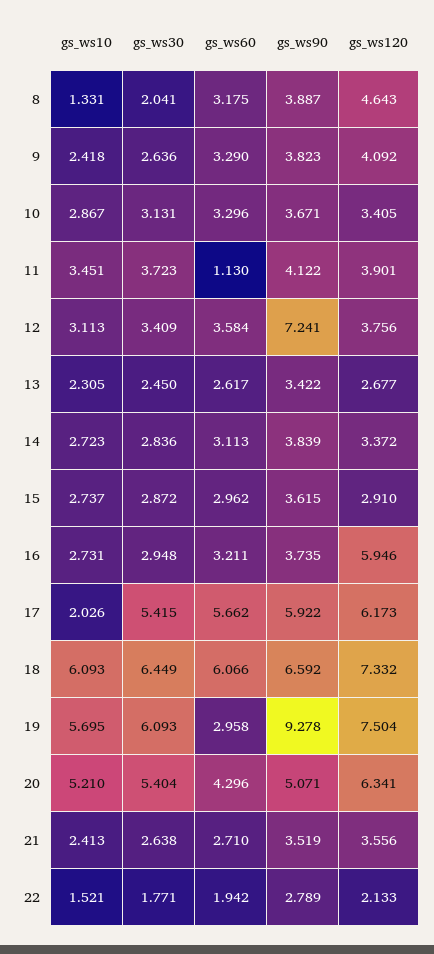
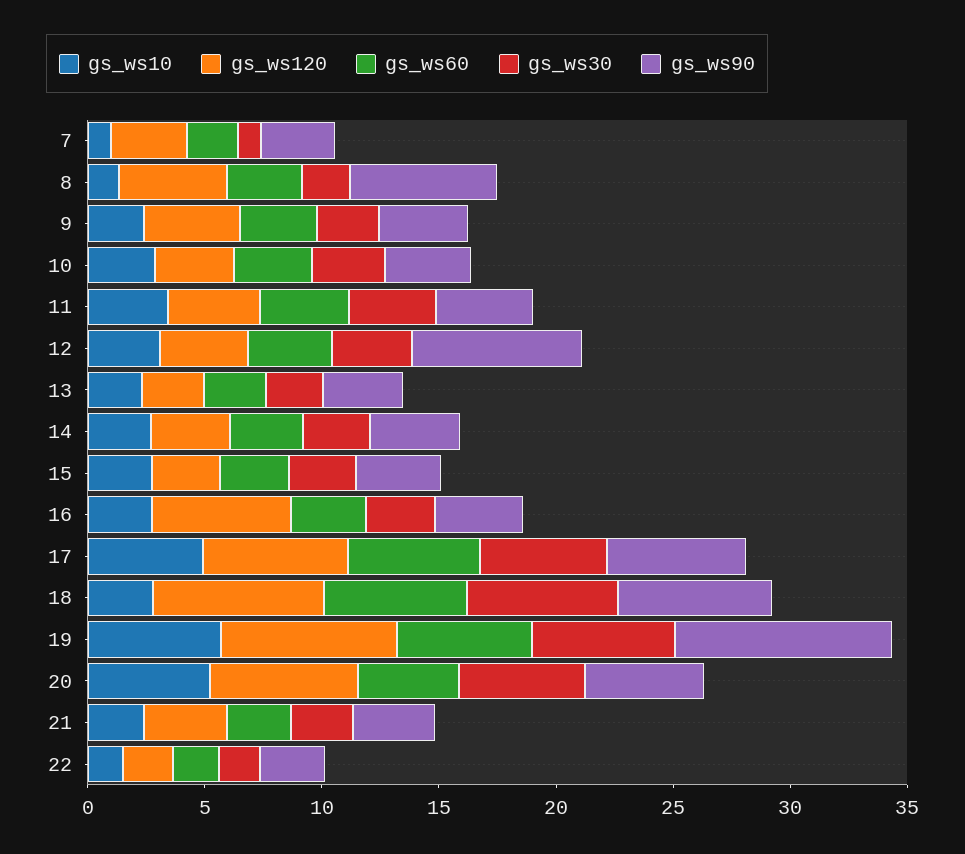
  {
    "gs_ws10": {
      "8": 1.331,
      "9": 2.418,
      "10": 2.867,
      "11": 3.451,
      "12": 3.113,
      "13": 2.305,
      "14": 2.723,
      "15": 2.737,
      "16": 2.731,
-     "17": 2.026,
+     "17": 5,
-     "18": 6.093,
+     "18": 3,
      "19": 5.695,
      "20": 5.21,
      "21": 2.413,
-     "22": 1.521
+     "22": 1.521,
+     "7": 1
    },
    "gs_ws30": {
      "8": 2.041,
      "9": 2.636,
      "10": 3.131,
      "11": 3.723,
      "12": 3.409,
      "13": 2.45,
      "14": 2.836,
      "15": 2.872,
      "16": 2.948,
      "17": 5.415,
      "18": 6.449,
      "19": 6.093,
      "20": 5.404,
      "21": 2.638,
-     "22": 1.771
+     "22": 1.771,
+     "7": 1
    },
    "gs_ws60": {
      "8": 3.175,
      "9": 3.29,
      "10": 3.296,
-     "11": 1.13,
+     "11": 4,
      "12": 3.584,
      "13": 2.617,
      "14": 3.113,
      "15": 2.962,
      "16": 3.211,
      "17": 5.662,
      "18": 6.066,
-     "19": 2.958,
+     "19": 6,
      "20": 4.296,
      "21": 2.71,
-     "22": 1.942
+     "22": 1.942,
+     "7": 2
    },
    "gs_ws90": {
-     "8": 3.887,
+     "8": 6,
      "9": 3.823,
      "10": 3.671,
      "11": 4.122,
      "12": 7.241,
      "13": 3.422,
      "14": 3.839,
      "15": 3.615,
      "16": 3.735,
      "17": 5.922,
      "18": 6.592,
      "19": 9.278,
      "20": 5.071,
      "21": 3.519,
-     "22": 2.789
+     "22": 2.789,
+     "7": 3
    },
    "gs_ws120": {
      "8": 4.643,
      "9": 4.092,
      "10": 3.405,
      "11": 3.901,
      "12": 3.756,
      "13": 2.677,
      "14": 3.372,
      "15": 2.91,
      "16": 5.946,
      "17": 6.173,
      "18": 7.332,
      "19": 7.504,
      "20": 6.341,
      "21": 3.556,
-     "22": 2.133
+     "22": 2.133,
+     "7": 3
    }
  }

